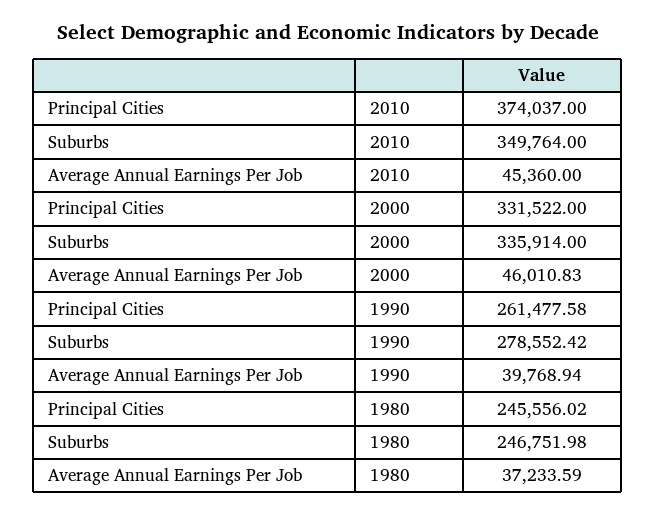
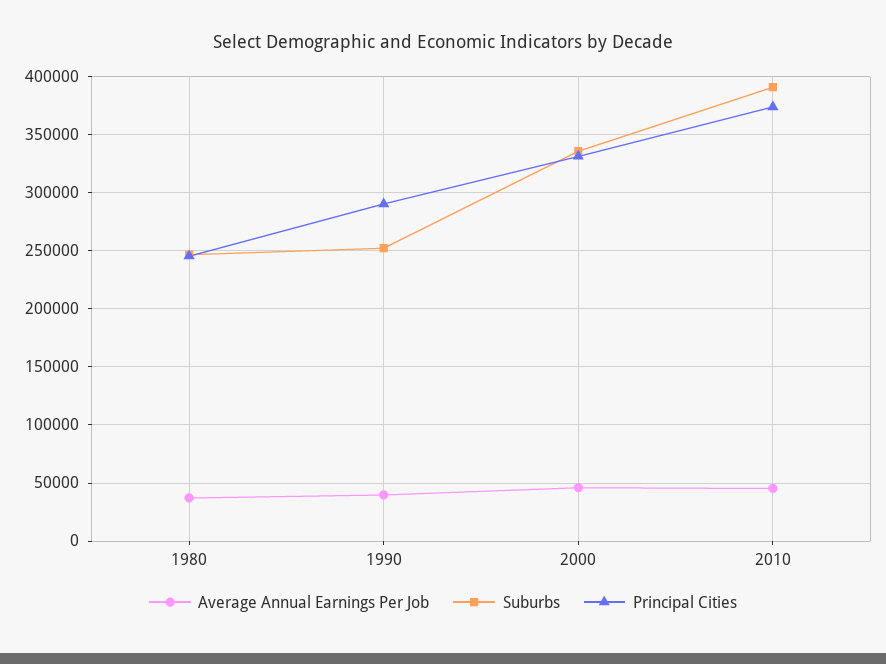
  {
    "Principal Cities": {
      "2010": 374037,
      "2000": 331522,
-     "1990": 261477.58,
+     "1990": 290000,
      "1980": 245556.02
    },
    "Suburbs": {
-     "2010": 349764,
+     "2010": 390000,
      "2000": 335914,
-     "1990": 278552.42,
+     "1990": 250000,
      "1980": 246751.98
    },
    "Average Annual Earnings Per Job": {
      "2010": 45360,
      "2000": 46010.83,
      "1990": 39768.94,
      "1980": 37233.59
    }
  }

